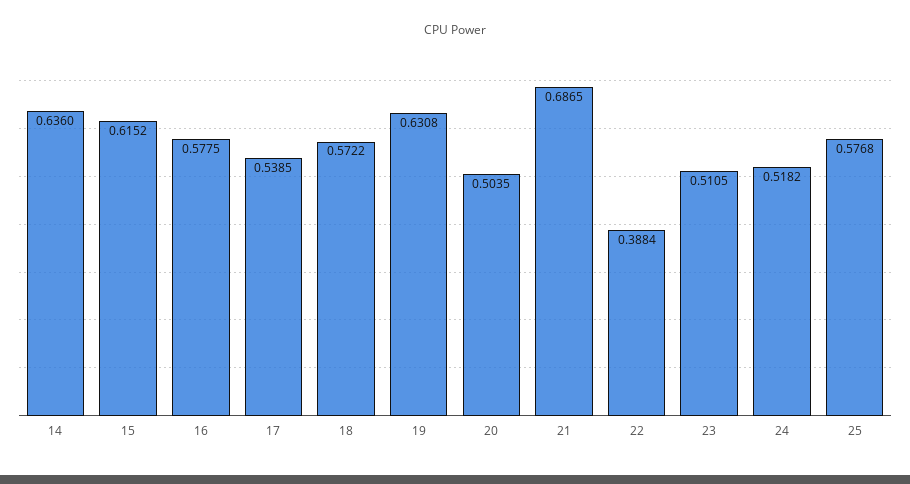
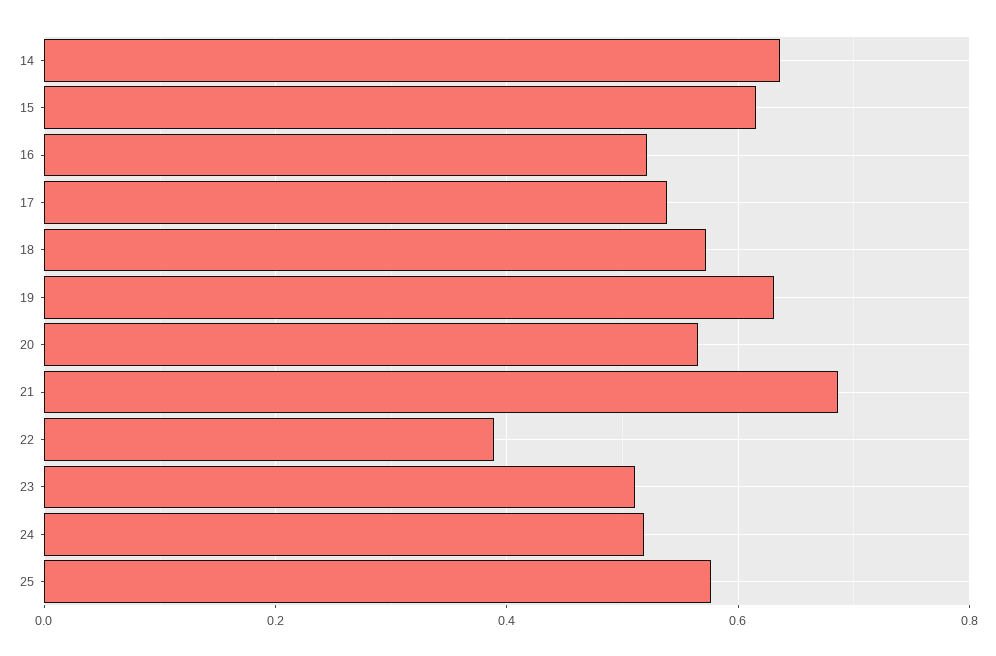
  {
    "14": 0.636,
    "15": 0.6152,
-   "16": 0.5775,
+   "16": 0.52,
    "17": 0.5385,
    "18": 0.5722,
    "19": 0.6308,
-   "20": 0.5035,
+   "20": 0.56,
    "21": 0.6865,
    "22": 0.3884,
    "23": 0.5105,
    "24": 0.5182,
    "25": 0.5768
  }

